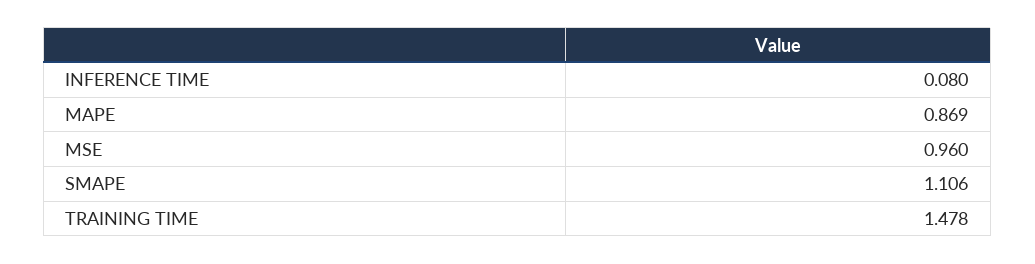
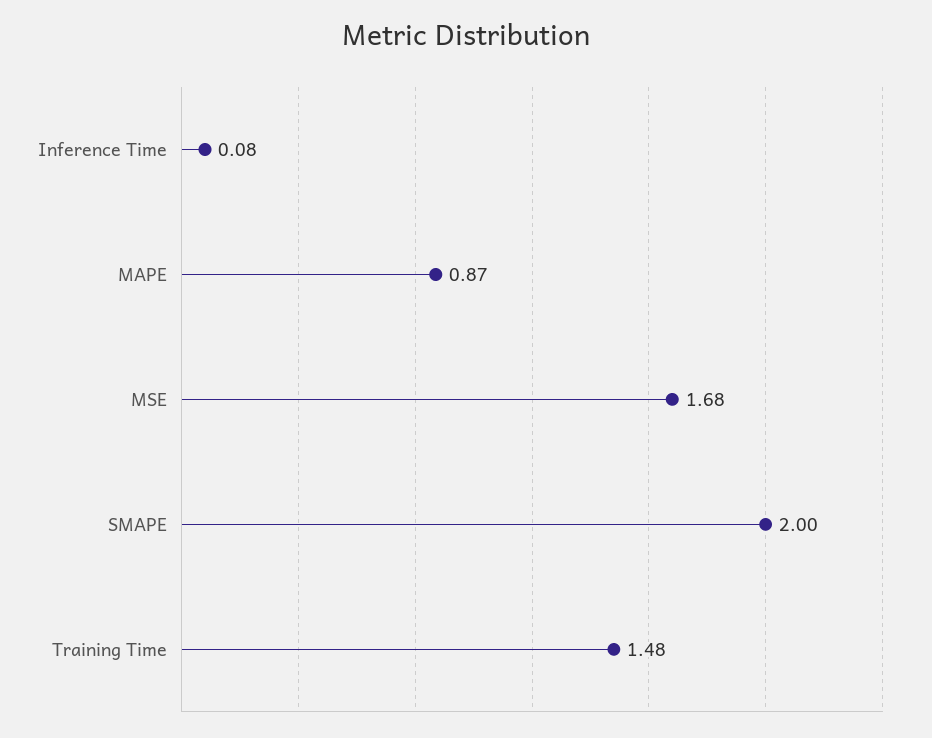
  {
    "INFERENCE TIME": 0.08,
    "MAPE": 0.869,
-   "MSE": 0.96,
+   "MSE": 1.68,
-   "SMAPE": 1.106,
+   "SMAPE": 2,
    "TRAINING TIME": 1.478
  }

